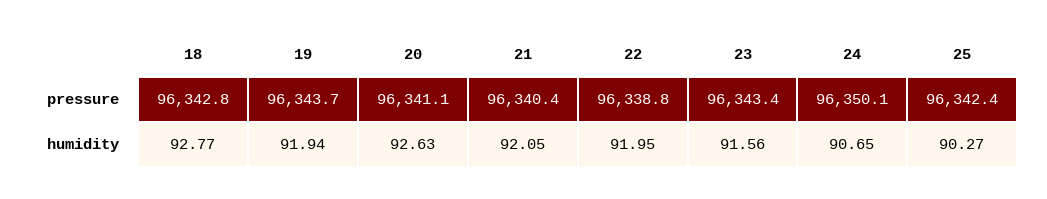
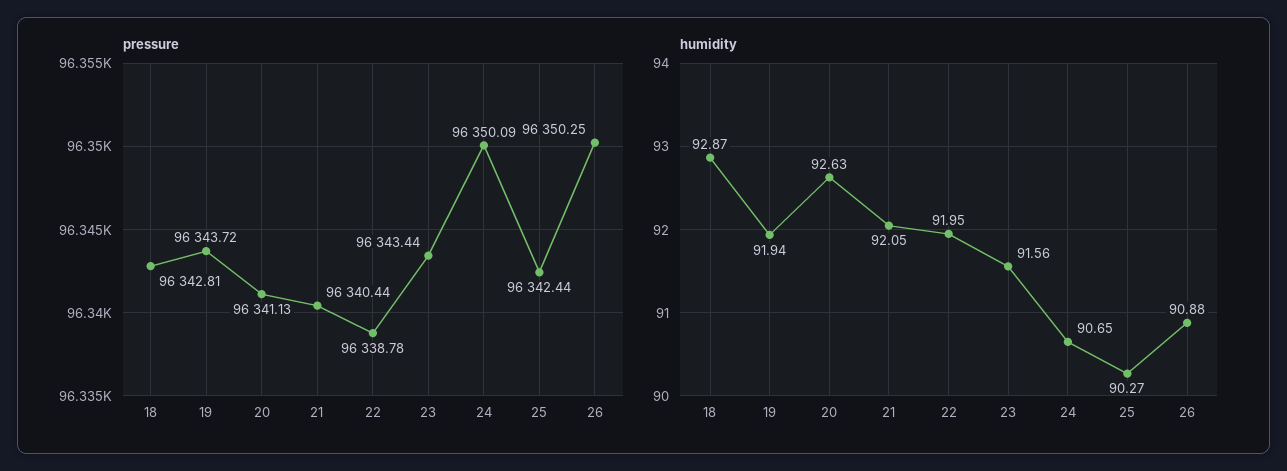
  {
    "pressure": {
      "18": 96342.81,
      "19": 96343.72,
      "20": 96341.13,
      "21": 96340.44,
      "22": 96338.78,
      "23": 96343.44,
      "24": 96350.09,
-     "25": 96342.44
+     "25": 96342.44,
+     "26": 96350.25
    },
    "humidity": {
-     "18": 92.77,
+     "18": 92.87,
      "19": 91.94,
      "20": 92.63,
      "21": 92.05,
      "22": 91.95,
      "23": 91.56,
      "24": 90.65,
-     "25": 90.27
+     "25": 90.27,
+     "26": 90.88
    }
  }

